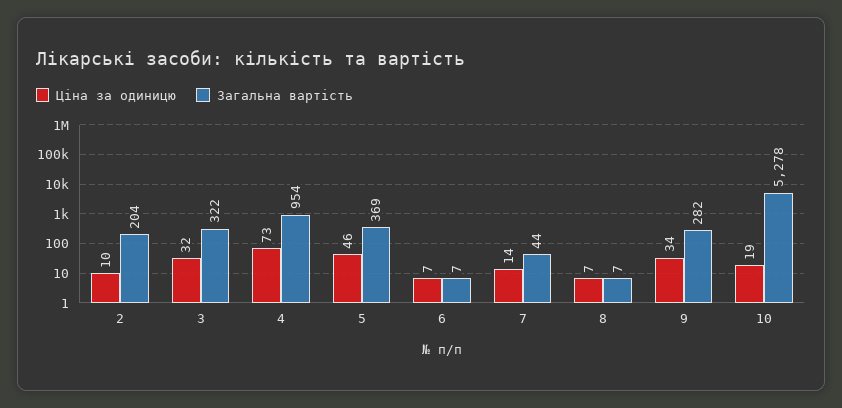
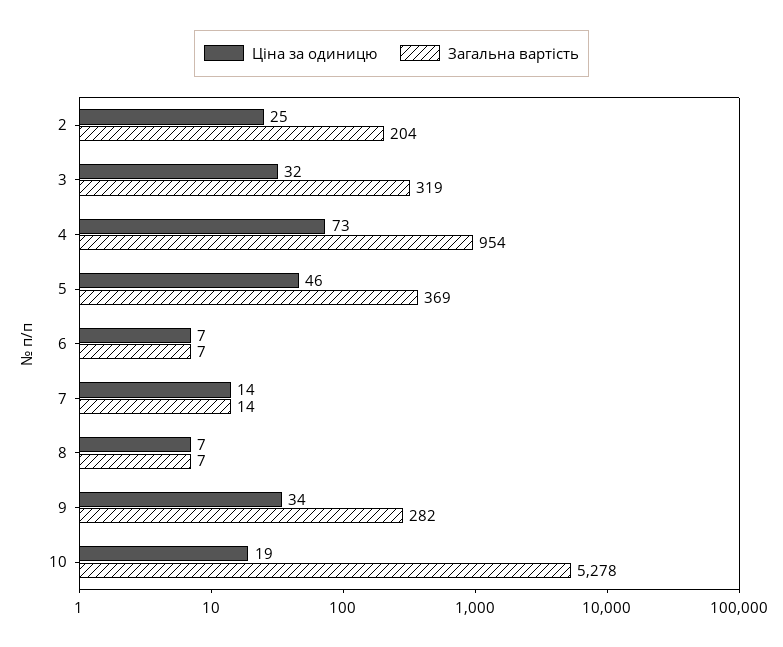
  {
    "Ціна за одиницю": {
-     "2": 10,
+     "2": 25,
      "3": 32,
      "4": 73,
      "5": 46,
      "6": 7,
      "7": 14,
      "8": 7,
      "9": 34,
      "10": 19
    },
    "Загальна вартість": {
      "2": 204,
-     "3": 322,
+     "3": 319,
      "4": 954,
      "5": 369,
      "6": 7,
-     "7": 44,
+     "7": 14,
      "8": 7,
      "9": 282,
      "10": 5278
    }
  }

